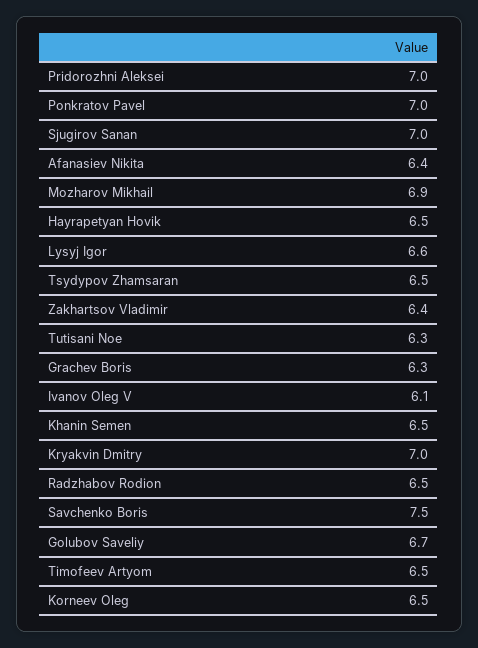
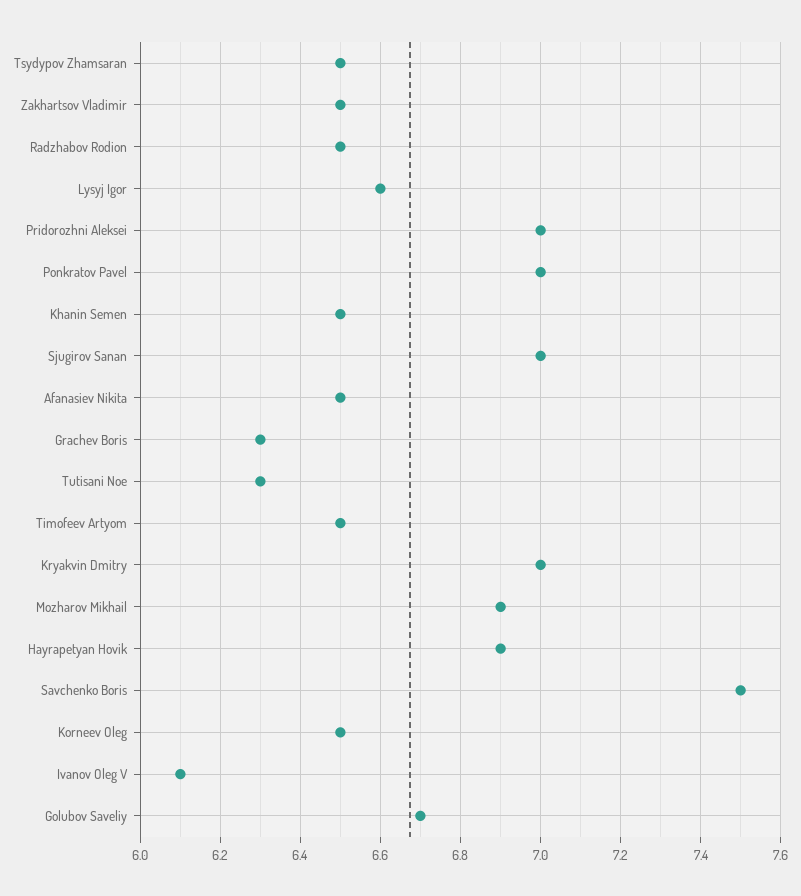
  {
    "Pridorozhni Aleksei": 7,
    "Ponkratov Pavel": 7,
    "Sjugirov Sanan": 7,
-   "Afanasiev Nikita": 6.4,
+   "Afanasiev Nikita": 6.5,
    "Mozharov Mikhail": 6.9,
-   "Hayrapetyan Hovik": 6.5,
+   "Hayrapetyan Hovik": 6.9,
    "Lysyj Igor": 6.6,
    "Tsydypov Zhamsaran": 6.5,
-   "Zakhartsov Vladimir": 6.4,
+   "Zakhartsov Vladimir": 6.5,
    "Tutisani Noe": 6.3,
    "Grachev Boris": 6.3,
    "Ivanov Oleg V": 6.1,
    "Khanin Semen": 6.5,
    "Kryakvin Dmitry": 7,
    "Radzhabov Rodion": 6.5,
    "Savchenko Boris": 7.5,
    "Golubov Saveliy": 6.7,
    "Timofeev Artyom": 6.5,
    "Korneev Oleg": 6.5
  }

